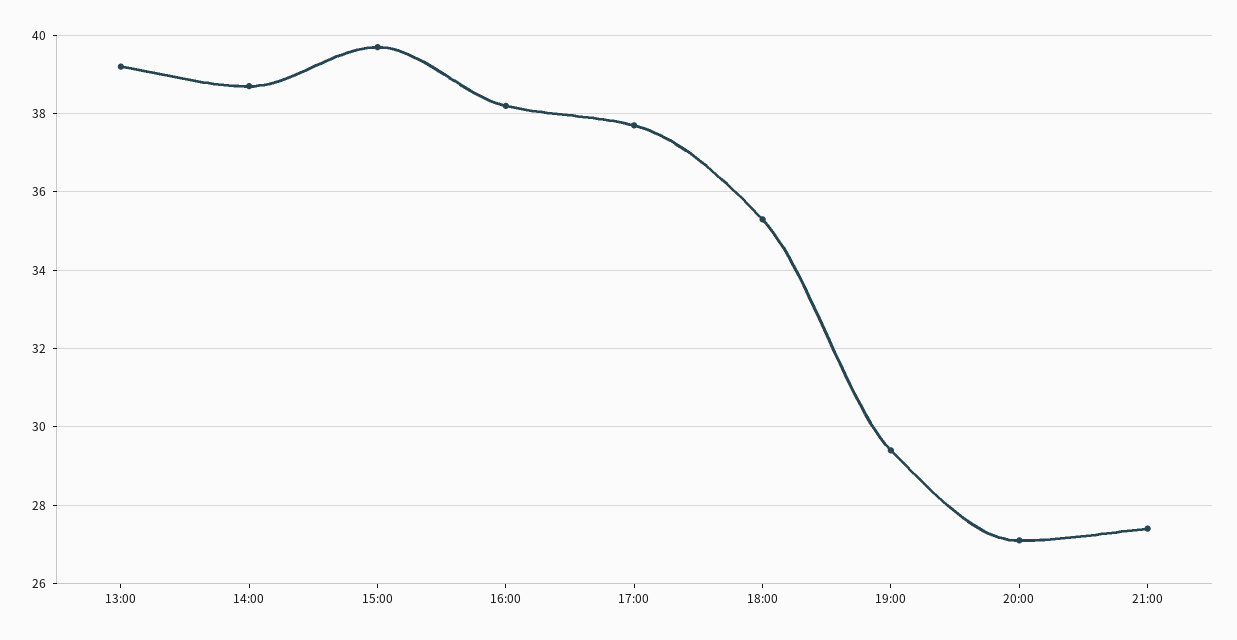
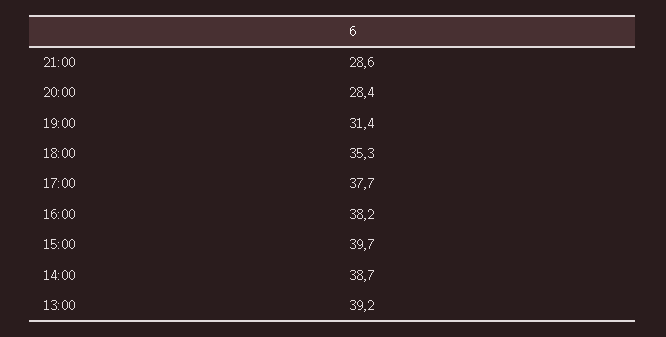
  {
    "13:00": 39.2,
    "14:00": 38.7,
    "15:00": 39.7,
    "16:00": 38.2,
    "17:00": 37.7,
    "18:00": 35.3,
-   "19:00": 29.5,
+   "19:00": 31.4,
-   "20:00": 27,
+   "20:00": 28.4,
-   "21:00": 27.5
+   "21:00": 28.6
  }

